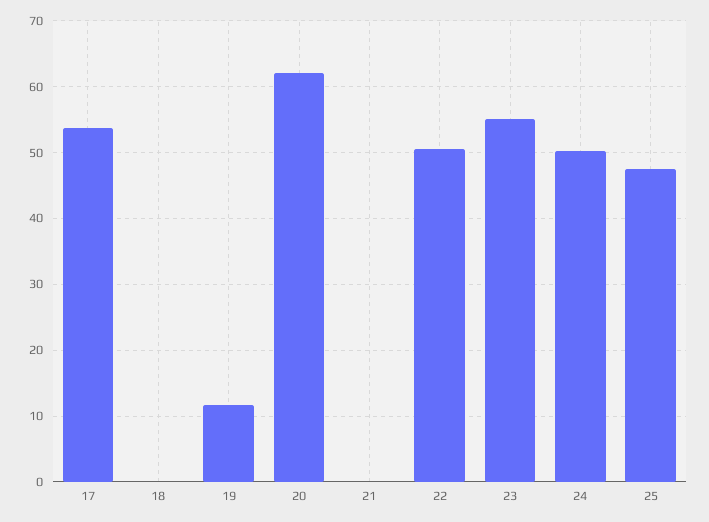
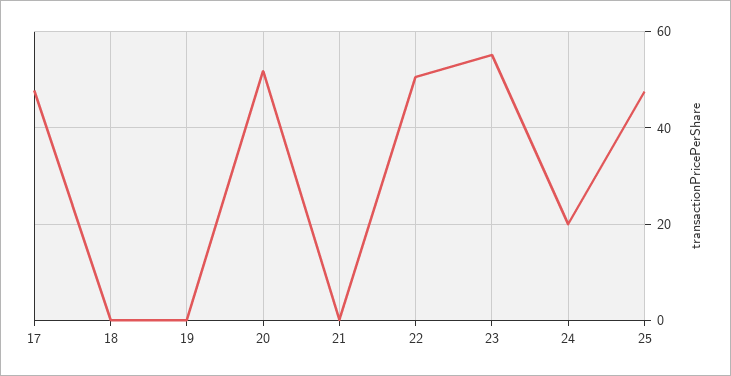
  {
-   "17": 54,
+   "17": 48,
    "18": 0,
-   "19": 12,
+   "19": 0,
-   "20": 62,
+   "20": 52,
    "21": 0,
    "22": 51,
    "23": 55,
-   "24": 50,
+   "24": 20,
    "25": 48
  }

